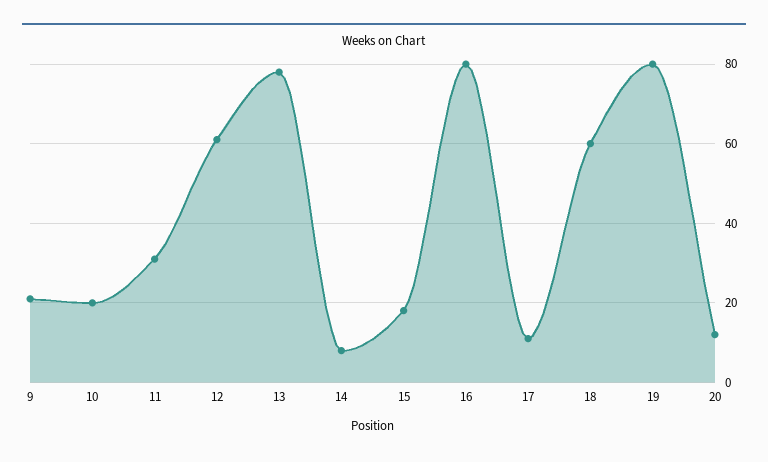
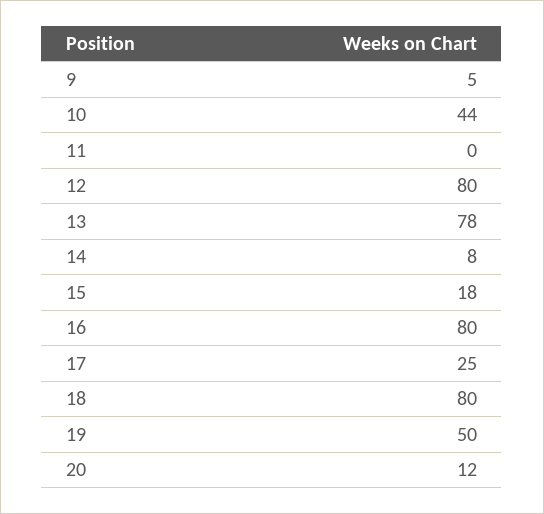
  {
-   "9": 20,
+   "9": 5,
-   "10": 20,
+   "10": 44,
-   "11": 30,
+   "11": 0,
-   "12": 60,
+   "12": 80,
    "13": 78,
    "14": 8,
    "15": 18,
    "16": 80,
-   "17": 10,
+   "17": 25,
-   "18": 60,
+   "18": 80,
-   "19": 80,
+   "19": 50,
    "20": 12
  }

